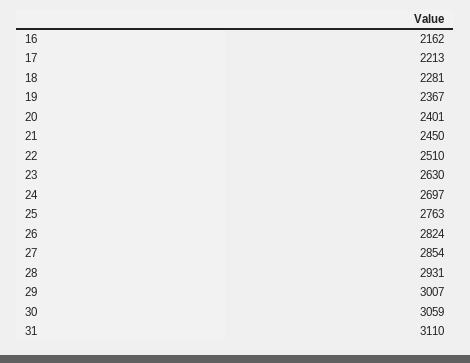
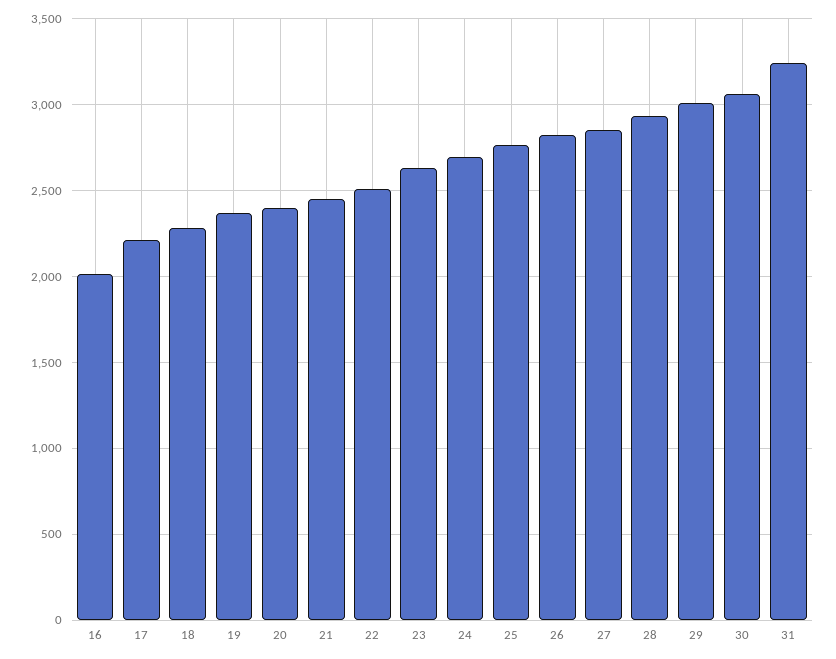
  {
-   "16": 2162,
+   "16": 2000,
    "17": 2213,
    "18": 2281,
    "19": 2367,
    "20": 2401,
    "21": 2450,
    "22": 2510,
    "23": 2630,
    "24": 2697,
    "25": 2763,
    "26": 2824,
    "27": 2854,
    "28": 2931,
    "29": 3007,
    "30": 3059,
-   "31": 3110
+   "31": 3250
  }

